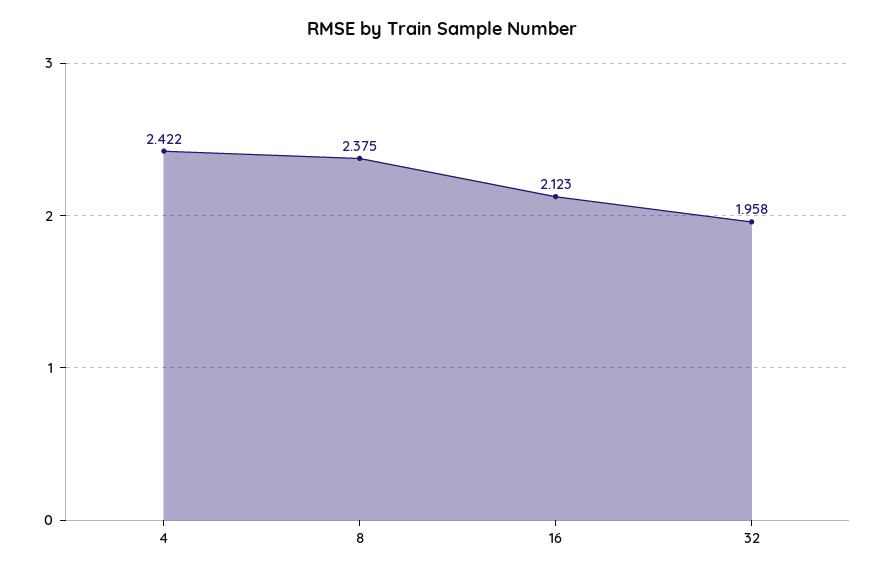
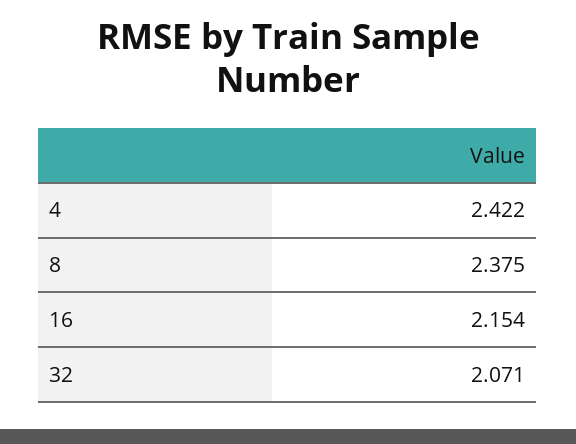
  {
    "4": 2.422,
    "8": 2.375,
-   "16": 2.123,
+   "16": 2.154,
-   "32": 1.958
+   "32": 2.071
  }

